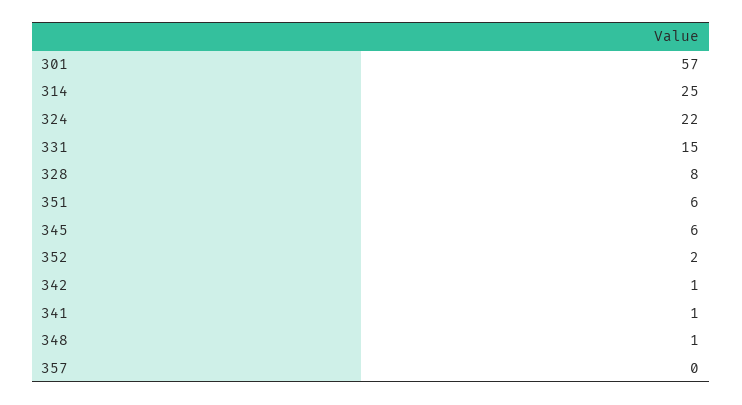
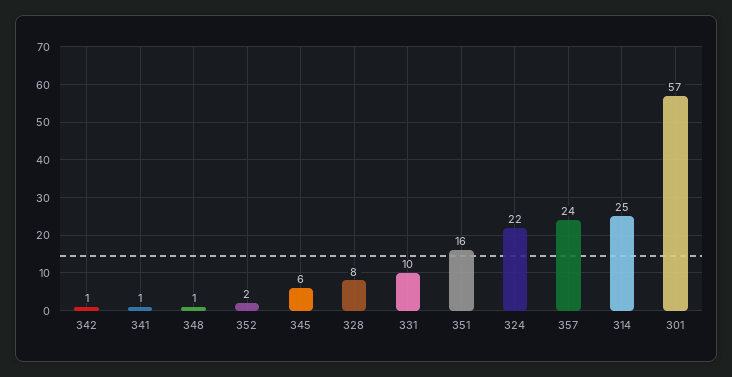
  {
    "301": 57,
    "314": 25,
    "324": 22,
-   "331": 15,
+   "331": 10,
    "328": 8,
-   "351": 6,
+   "351": 16,
    "345": 6,
    "352": 2,
    "342": 1,
    "341": 1,
    "348": 1,
-   "357": 0
+   "357": 24
  }

